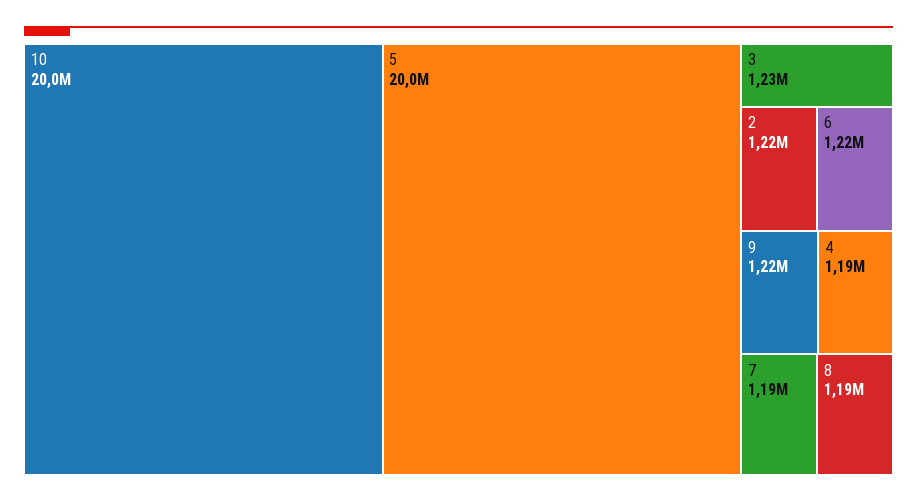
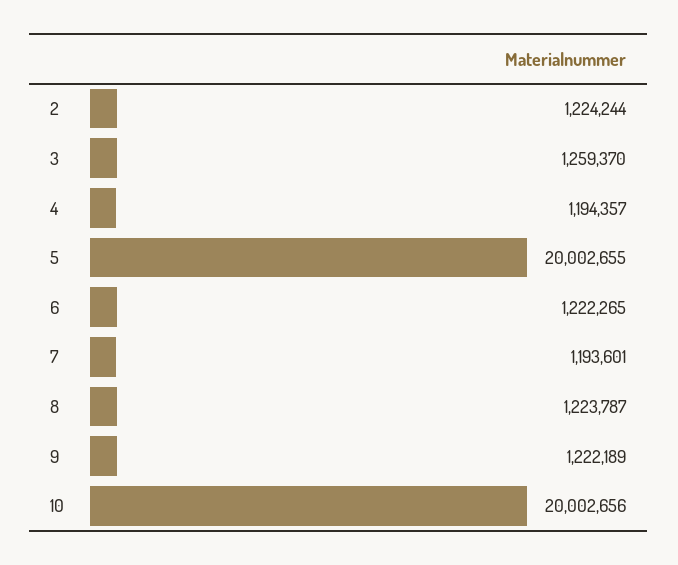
  {
    "10": 20002656,
    "5": 20002655,
-   "3": 1230000,
+   "3": 1259370,
    "2": 1224244,
    "6": 1222265,
    "9": 1222189,
    "4": 1194357,
    "7": 1193601,
-   "8": 1190000
+   "8": 1223787
  }

